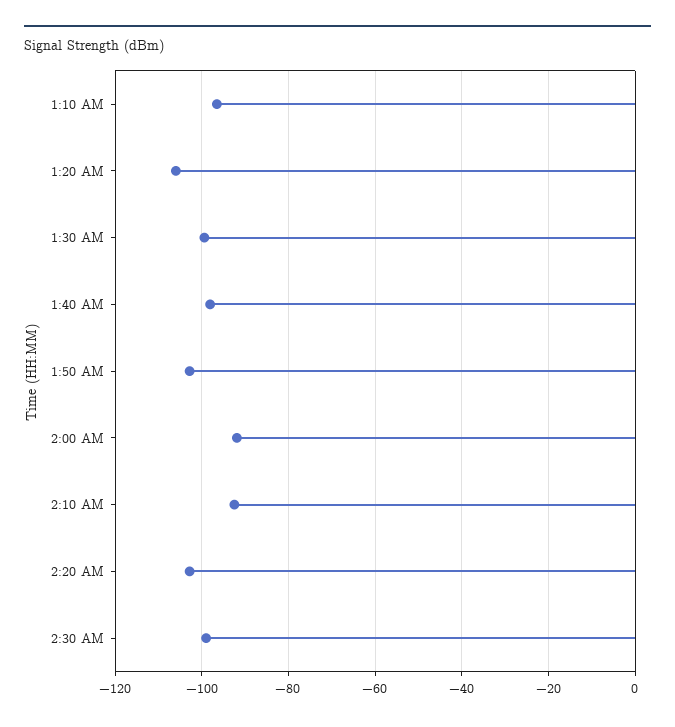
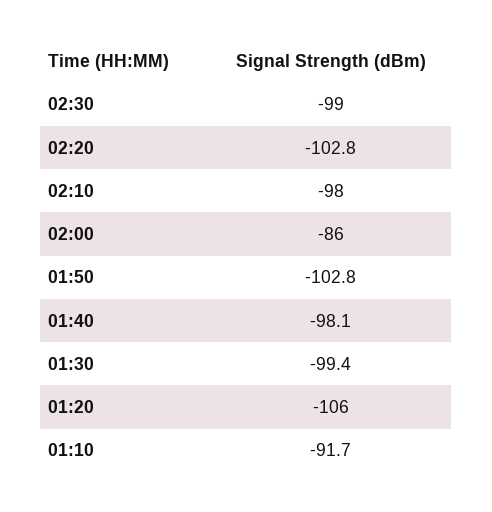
  {
-   "1:10 AM": -96,
+   "1:10 AM": -91.7,
    "1:20 AM": -106,
    "1:30 AM": -99.4,
    "1:40 AM": -98.1,
    "1:50 AM": -102.8,
-   "2:00 AM": -92,
+   "2:00 AM": -86,
-   "2:10 AM": -92,
+   "2:10 AM": -98,
    "2:20 AM": -102.8,
    "2:30 AM": -99
  }

